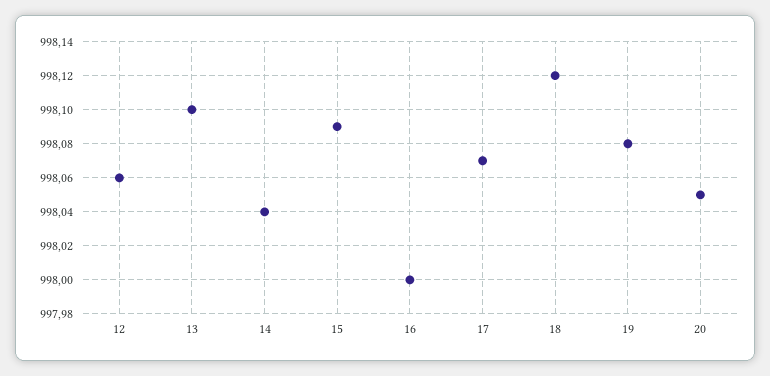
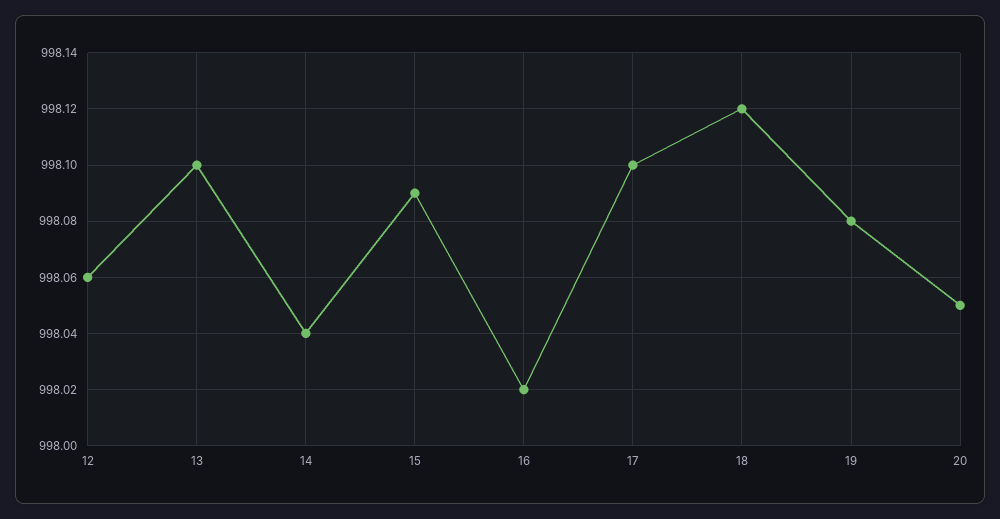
  {
    "12": 998.06,
    "13": 998.1,
    "14": 998.04,
    "15": 998.09,
-   "16": 998,
+   "16": 998.02,
-   "17": 998.07,
+   "17": 998.1,
    "18": 998.12,
    "19": 998.08,
    "20": 998.05
  }

